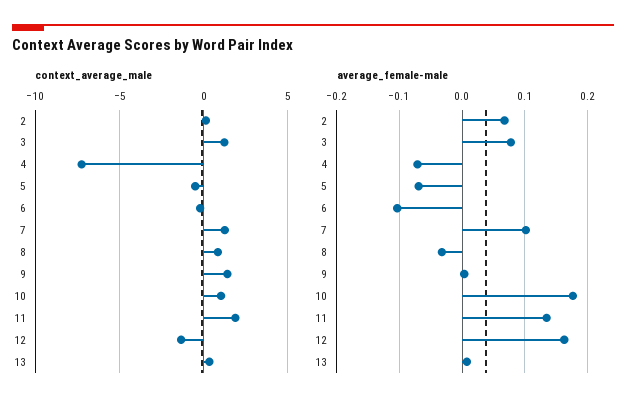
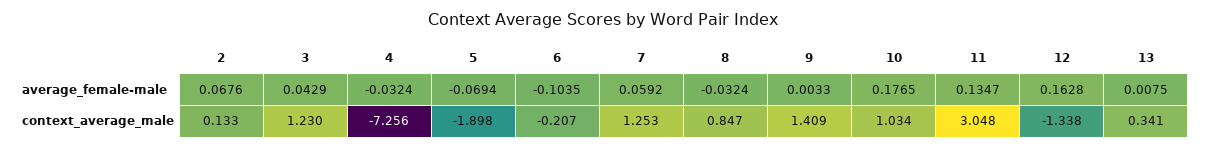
  {
    "context_average_male": {
      "2": 0.133,
      "3": 1.23,
      "4": -7.256,
-     "5": -0.5,
+     "5": -1.898,
      "6": -0.207,
      "7": 1.253,
      "8": 0.847,
      "9": 1.409,
      "10": 1.034,
-     "11": 2,
+     "11": 3.048,
      "12": -1.338,
      "13": 0.341
    },
    "average_female-male": {
      "2": 0.0676,
-     "3": 0.08,
+     "3": 0.0429,
-     "4": -0.07,
+     "4": -0.0324,
      "5": -0.0694,
      "6": -0.1035,
-     "7": 0.1,
+     "7": 0.0592,
      "8": -0.0324,
      "9": 0.0033,
      "10": 0.1765,
      "11": 0.1347,
      "12": 0.1628,
      "13": 0.0075
    }
  }

